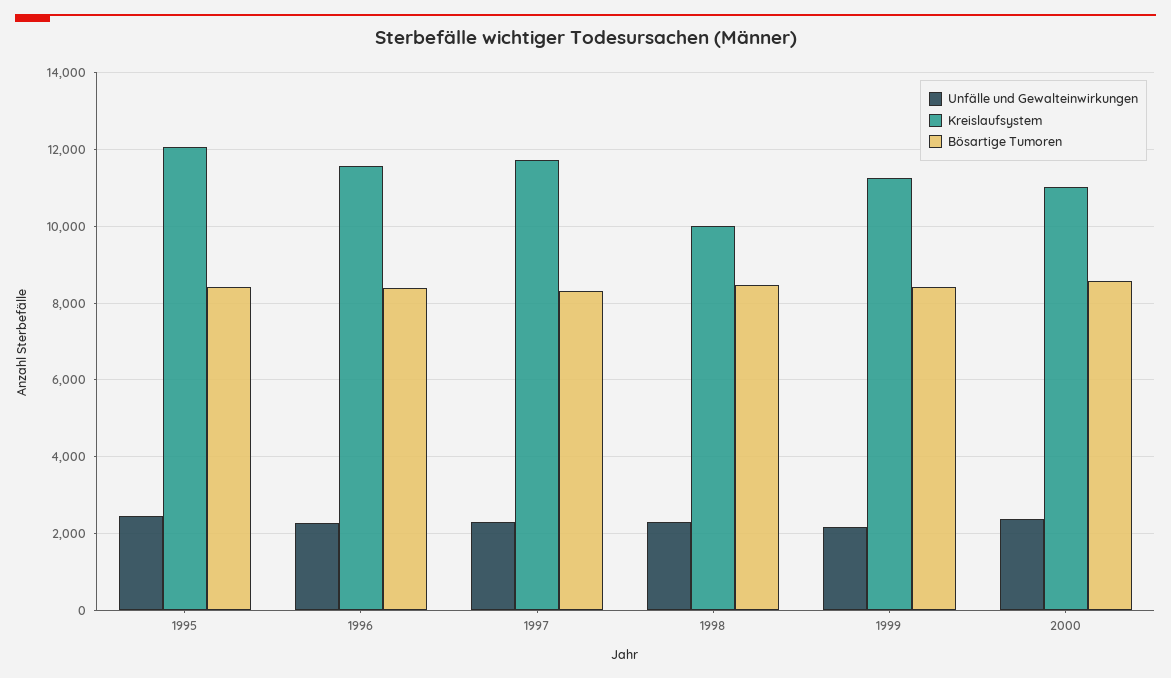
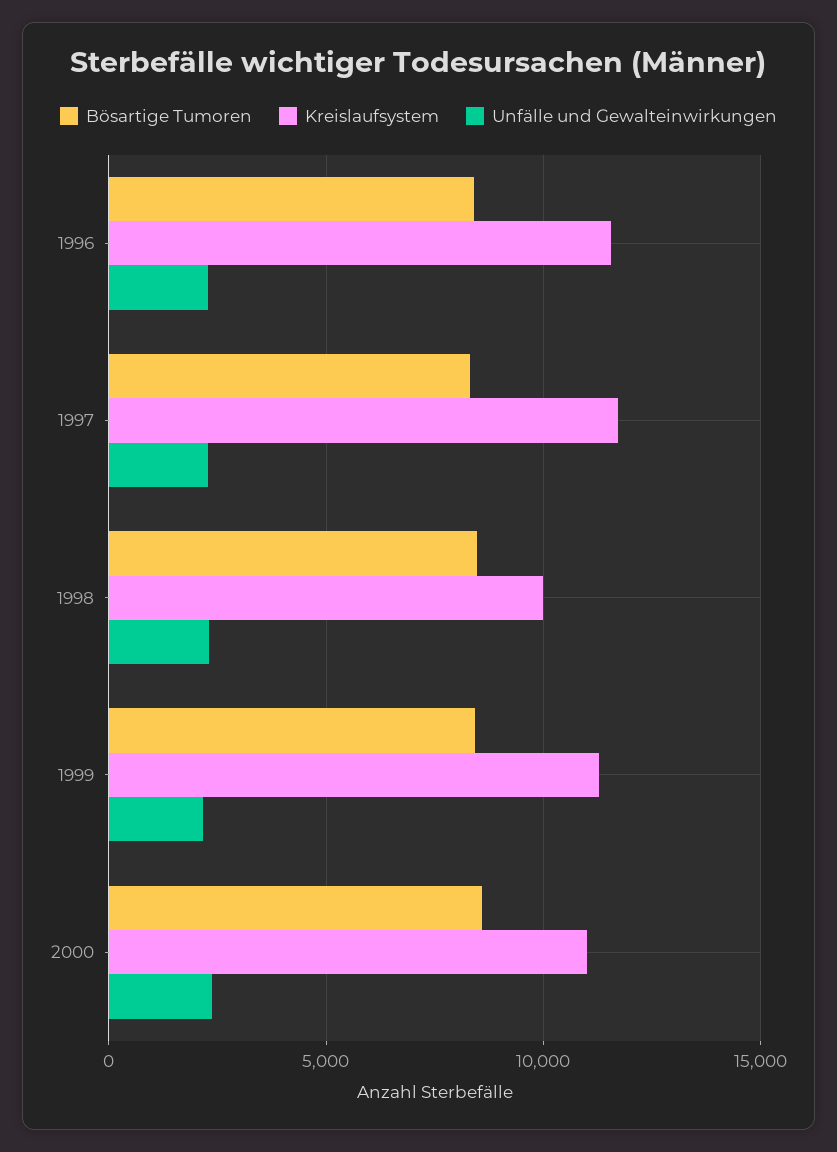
  {
    "Unfälle und Gewalteinwirkungen": {
-     "1995": 2400,
      "1996": 2200,
      "1997": 2200,
      "1998": 2400,
      "1999": 2200,
      "2000": 2400
    },
    "Kreislaufsystem": {
-     "1995": 12000,
      "1996": 11600,
      "1997": 11800,
      "1998": 10000,
      "1999": 11200,
      "2000": 11000
    },
    "Bösartige Tumoren": {
-     "1995": 8400,
      "1996": 8400,
      "1997": 8400,
      "1998": 8400,
      "1999": 8400,
      "2000": 8600
    }
  }

